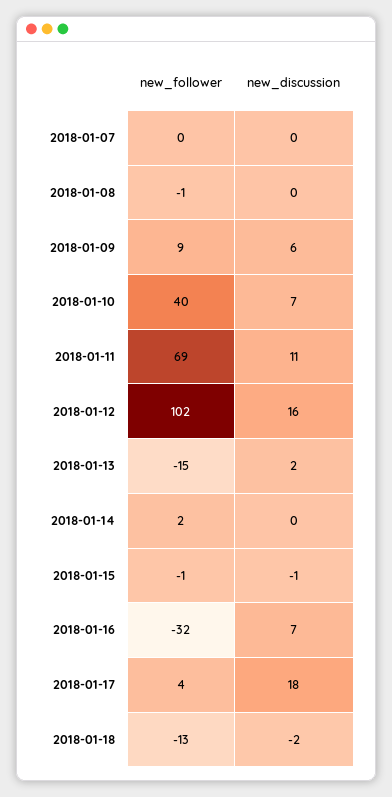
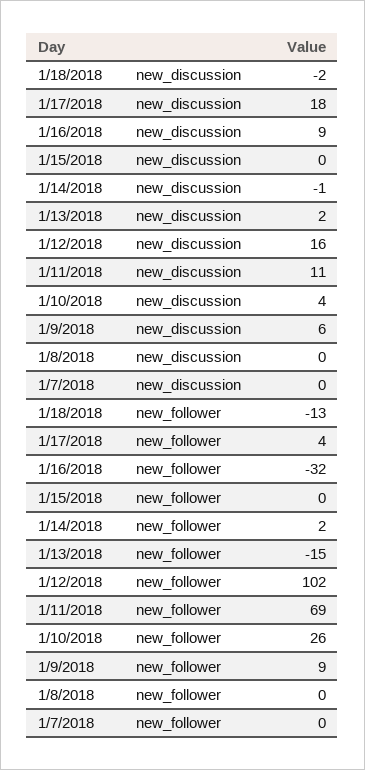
  {
    "new_follower": {
      "2018-01-07": 0,
-     "2018-01-08": -1,
+     "2018-01-08": 0,
      "2018-01-09": 9,
-     "2018-01-10": 40,
+     "2018-01-10": 26,
      "2018-01-11": 69,
      "2018-01-12": 102,
      "2018-01-13": -15,
      "2018-01-14": 2,
-     "2018-01-15": -1,
+     "2018-01-15": 0,
      "2018-01-16": -32,
      "2018-01-17": 4,
      "2018-01-18": -13
    },
    "new_discussion": {
      "2018-01-07": 0,
      "2018-01-08": 0,
      "2018-01-09": 6,
-     "2018-01-10": 7,
+     "2018-01-10": 4,
      "2018-01-11": 11,
      "2018-01-12": 16,
      "2018-01-13": 2,
-     "2018-01-14": 0,
+     "2018-01-14": -1,
-     "2018-01-15": -1,
+     "2018-01-15": 0,
-     "2018-01-16": 7,
+     "2018-01-16": 9,
      "2018-01-17": 18,
      "2018-01-18": -2
    }
  }

